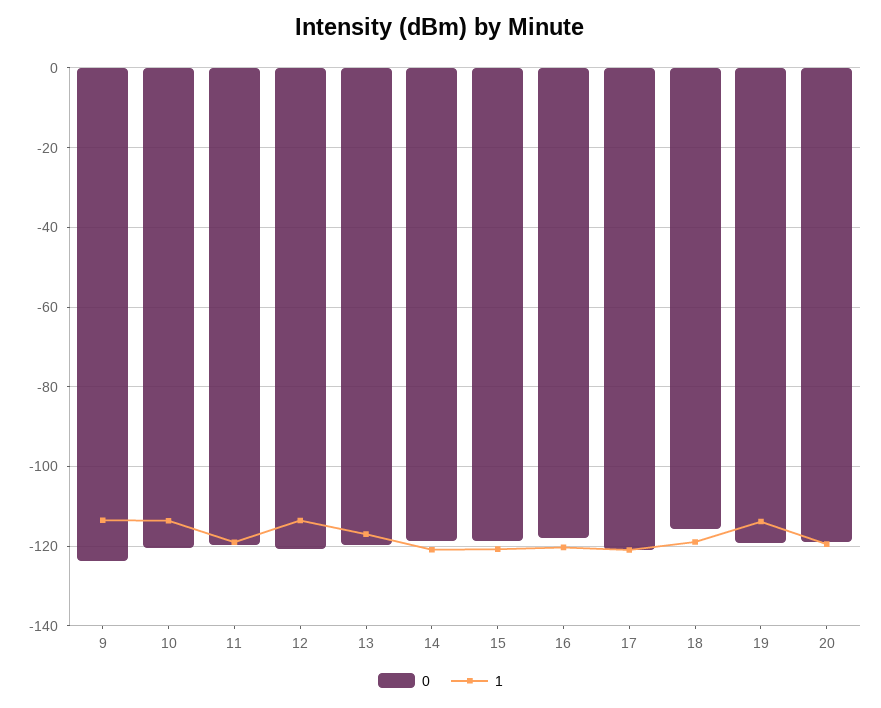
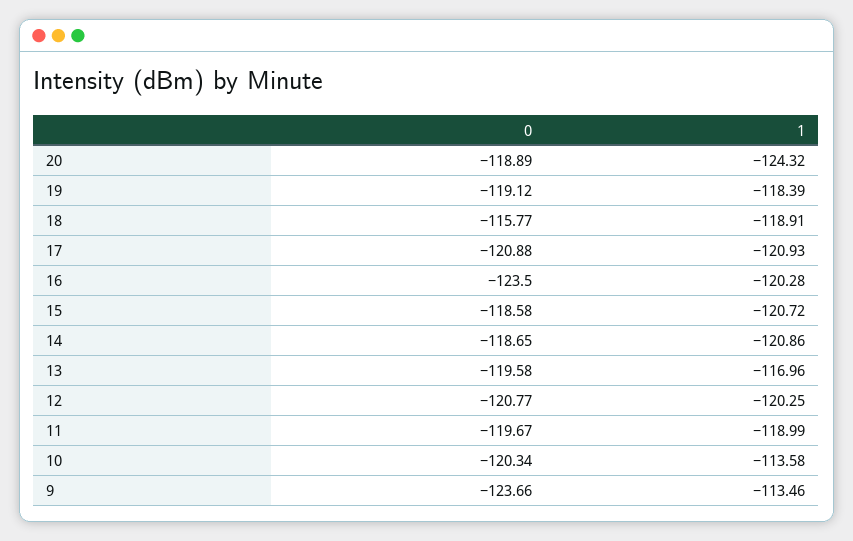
  {
    "0": {
      "9": -123.66,
      "10": -120.34,
      "11": -119.67,
      "12": -120.77,
      "13": -119.58,
      "14": -118.65,
      "15": -118.58,
-     "16": -118,
+     "16": -123.5,
      "17": -120.88,
      "18": -115.77,
      "19": -119.12,
      "20": -118.89
    },
    "1": {
      "9": -113.46,
      "10": -113.58,
      "11": -118.99,
-     "12": -114,
+     "12": -120.25,
      "13": -116.96,
      "14": -120.86,
      "15": -120.72,
      "16": -120.28,
      "17": -120.93,
      "18": -118.91,
-     "19": -114,
+     "19": -118.39,
-     "20": -120
+     "20": -124.32
    }
  }

